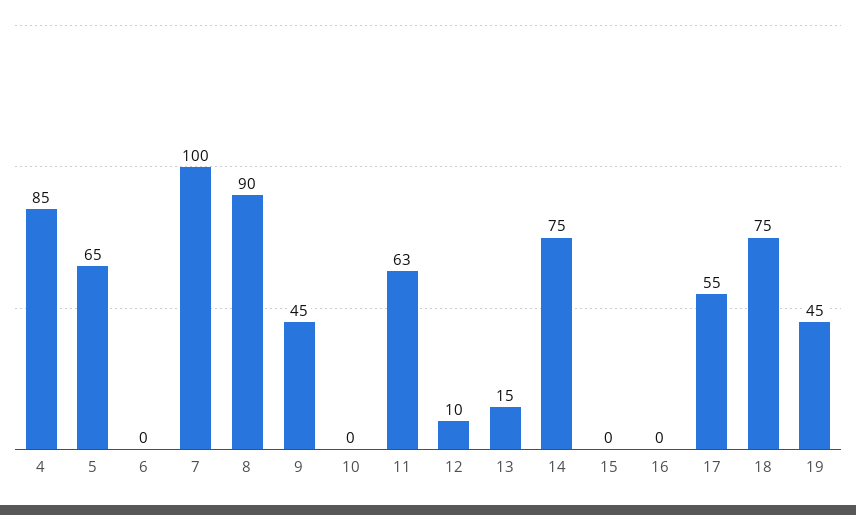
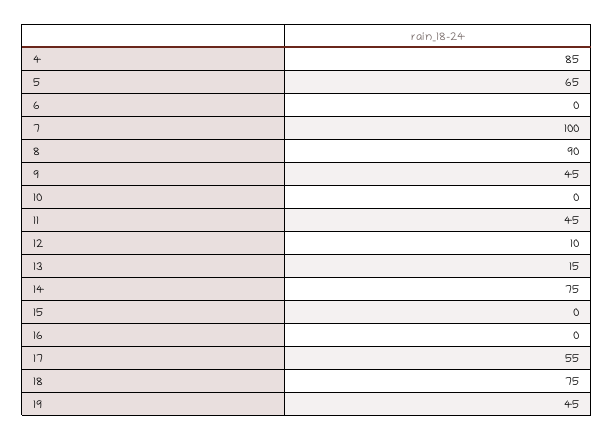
  {
    "4": 85,
    "5": 65,
    "6": 0,
    "7": 100,
    "8": 90,
    "9": 45,
    "10": 0,
-   "11": 63,
+   "11": 45,
    "12": 10,
    "13": 15,
    "14": 75,
    "15": 0,
    "16": 0,
    "17": 55,
    "18": 75,
    "19": 45
  }

